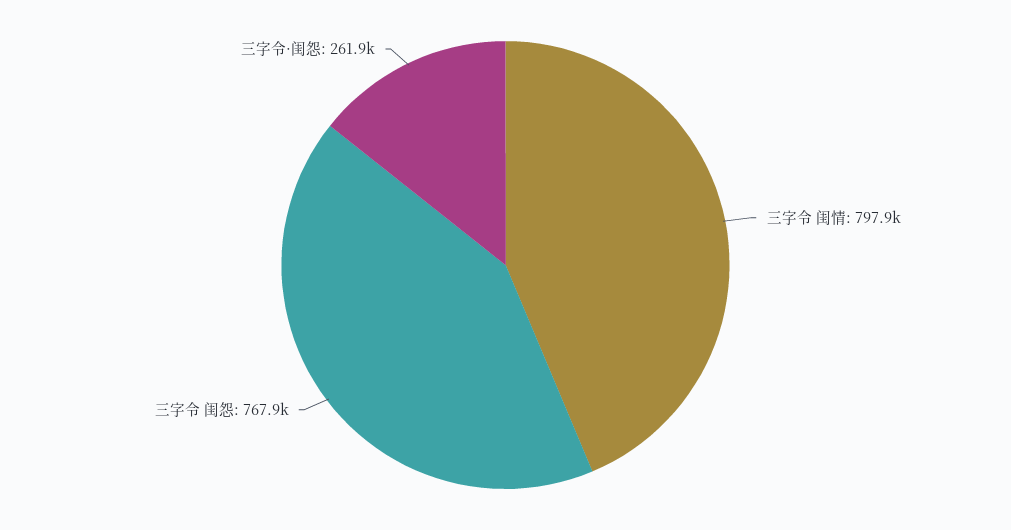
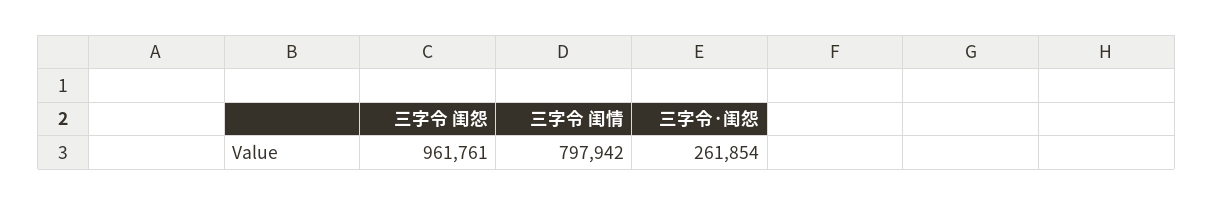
  {
    "三字令 闺情": 797942,
-   "三字令 闺怨": 767900,
+   "三字令 闺怨": 961761,
    "三字令·闺怨": 261854
  }

